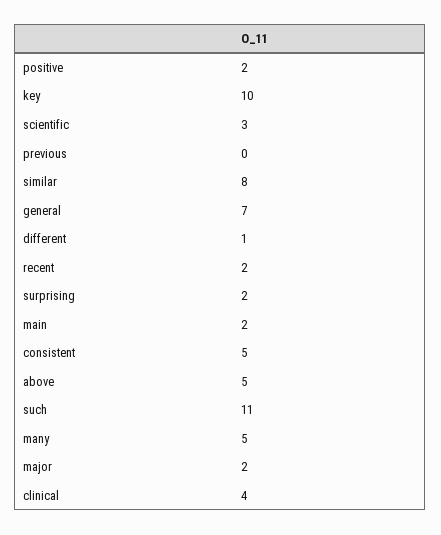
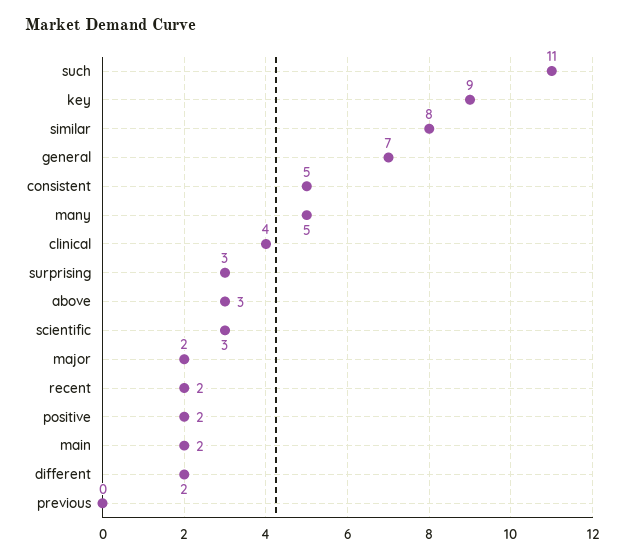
  {
    "positive": 2,
-   "key": 10,
+   "key": 9,
    "scientific": 3,
    "previous": 0,
    "similar": 8,
    "general": 7,
-   "different": 1,
+   "different": 2,
    "recent": 2,
-   "surprising": 2,
+   "surprising": 3,
    "main": 2,
    "consistent": 5,
-   "above": 5,
+   "above": 3,
    "such": 11,
    "many": 5,
    "major": 2,
    "clinical": 4
  }

